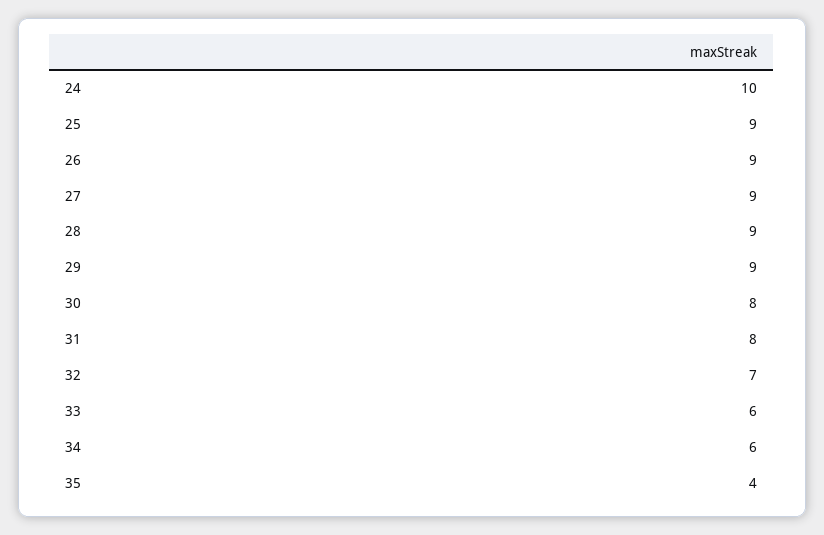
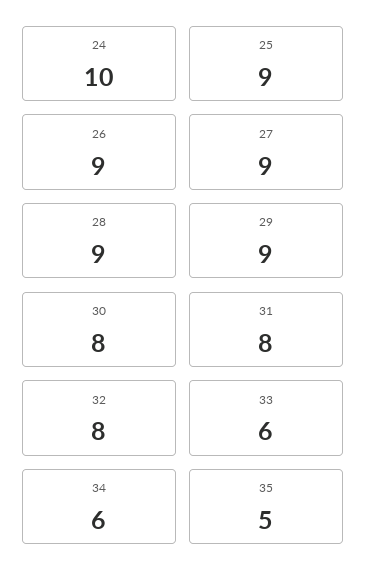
  {
    "24": 10,
    "25": 9,
    "26": 9,
    "27": 9,
    "28": 9,
    "29": 9,
    "30": 8,
    "31": 8,
-   "32": 7,
+   "32": 8,
    "33": 6,
    "34": 6,
-   "35": 4
+   "35": 5
  }

